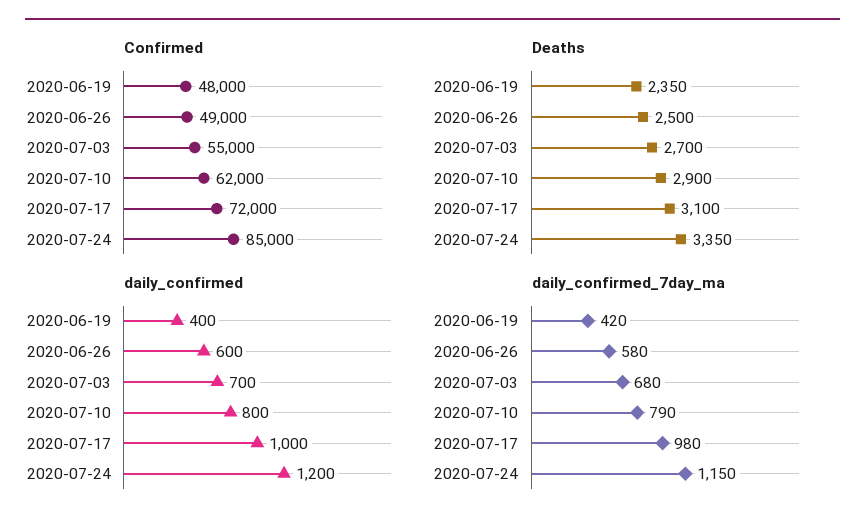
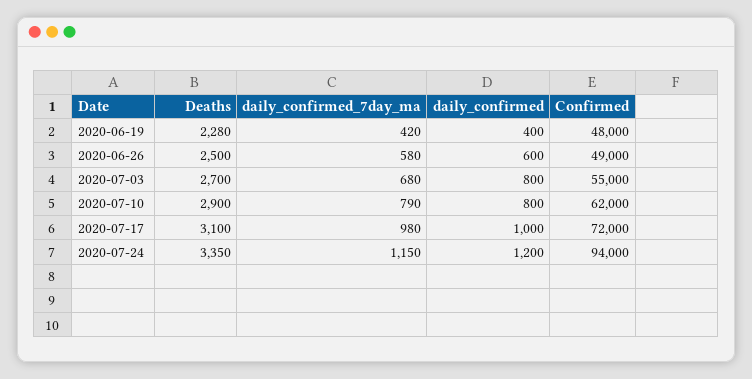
  {
    "Confirmed": {
      "2020-06-19": 48000,
      "2020-06-26": 49000,
      "2020-07-03": 55000,
      "2020-07-10": 62000,
      "2020-07-17": 72000,
-     "2020-07-24": 85000
+     "2020-07-24": 94000
    },
    "Deaths": {
-     "2020-06-19": 2350,
+     "2020-06-19": 2280,
      "2020-06-26": 2500,
      "2020-07-03": 2700,
      "2020-07-10": 2900,
      "2020-07-17": 3100,
      "2020-07-24": 3350
    },
    "daily_confirmed": {
      "2020-06-19": 400,
      "2020-06-26": 600,
-     "2020-07-03": 700,
+     "2020-07-03": 800,
      "2020-07-10": 800,
      "2020-07-17": 1000,
      "2020-07-24": 1200
    },
    "daily_confirmed_7day_ma": {
      "2020-06-19": 420,
      "2020-06-26": 580,
      "2020-07-03": 680,
      "2020-07-10": 790,
      "2020-07-17": 980,
      "2020-07-24": 1150
    }
  }

